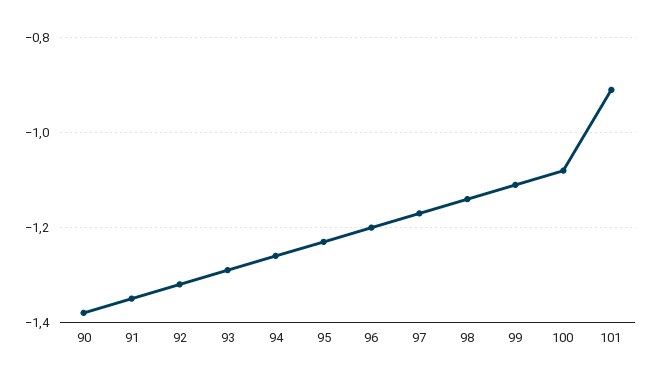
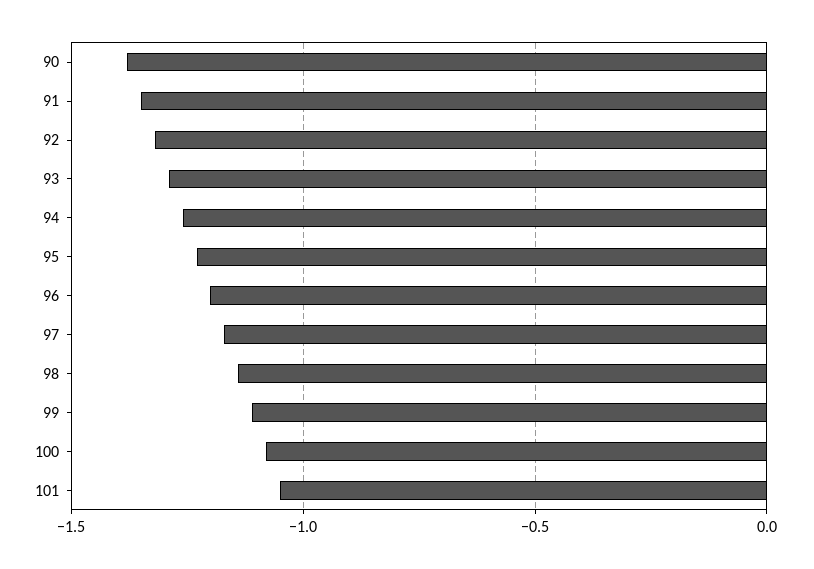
  {
    "90": -1.4,
    "91": -1.35,
    "92": -1.3,
    "93": -1.3,
    "94": -1.25,
    "95": -1.25,
    "96": -1.2,
    "97": -1.15,
    "98": -1.15,
    "99": -1.1,
    "100": -1.1,
-   "101": -0.9
+   "101": -1.05
  }

